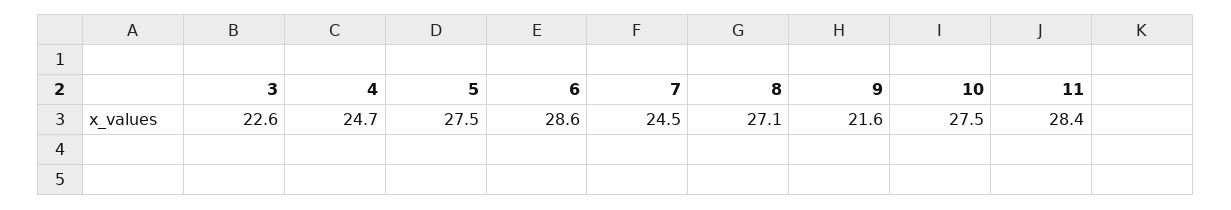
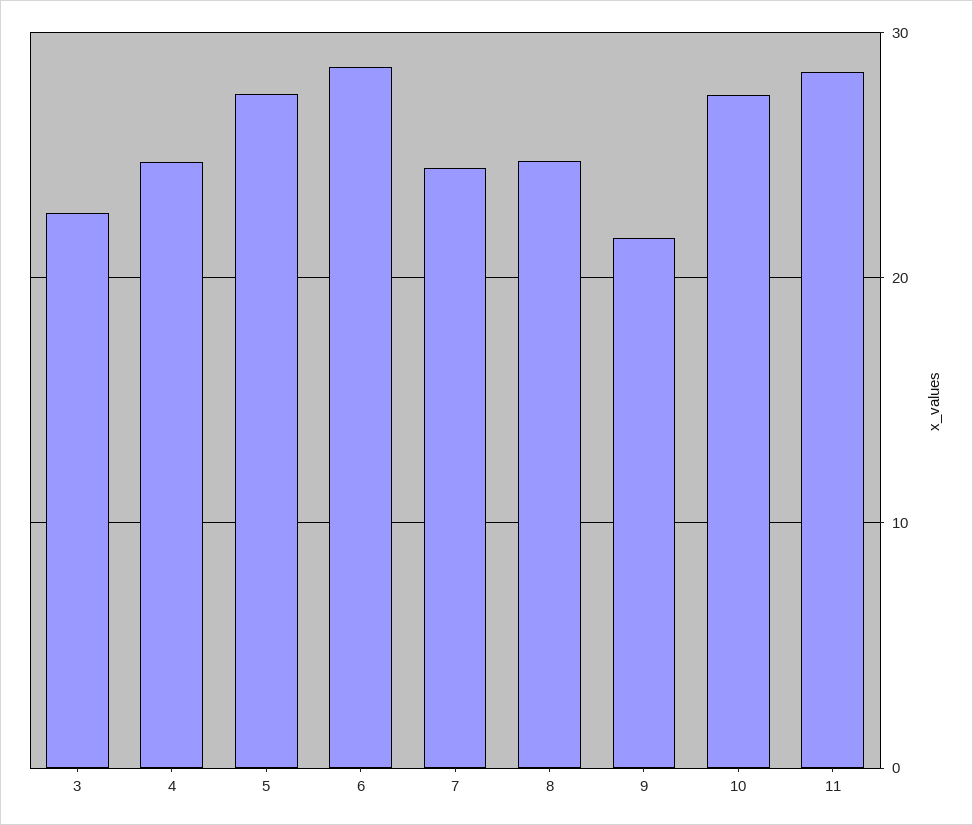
  {
    "3": 22.6,
    "4": 24.7,
    "5": 27.5,
    "6": 28.6,
    "7": 24.5,
-   "8": 27.1,
+   "8": 25,
    "9": 21.6,
    "10": 27.5,
    "11": 28.4
  }

